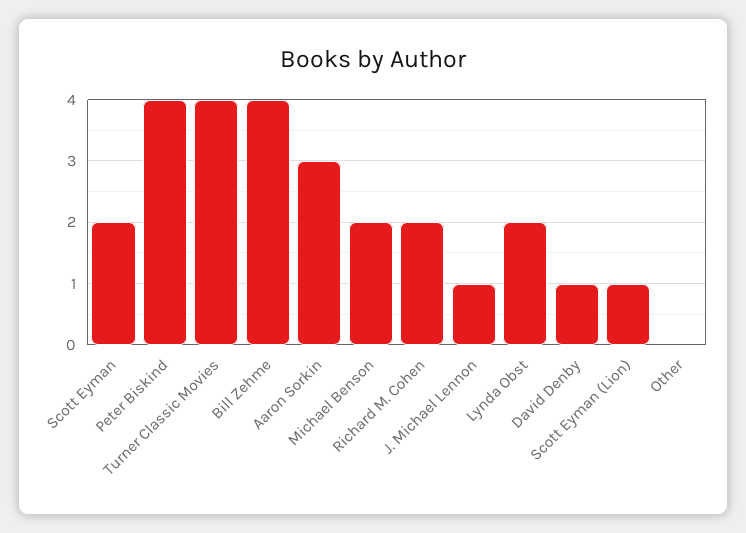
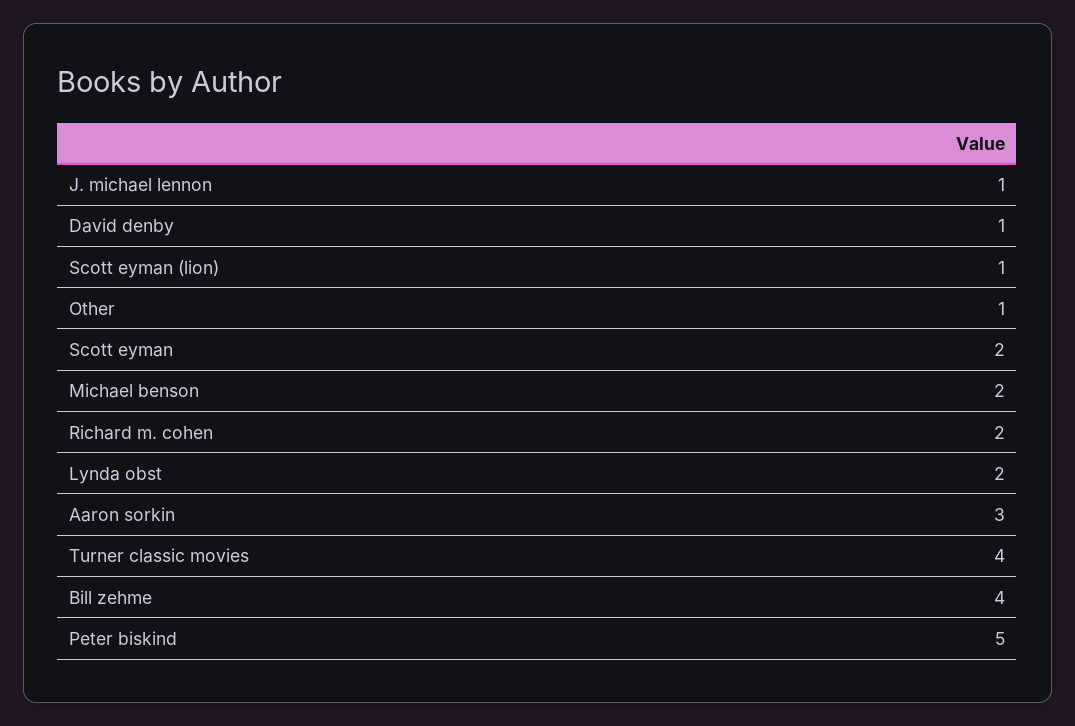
  {
    "Scott Eyman": 2,
-   "Peter Biskind": 4,
+   "Peter Biskind": 5,
    "Turner Classic Movies": 4,
    "Bill Zehme": 4,
    "Aaron Sorkin": 3,
    "Michael Benson": 2,
    "Richard M. Cohen": 2,
    "J. Michael Lennon": 1,
    "Lynda Obst": 2,
    "David Denby": 1,
    "Scott Eyman (Lion)": 1,
-   "Other": 0
+   "Other": 1
  }

